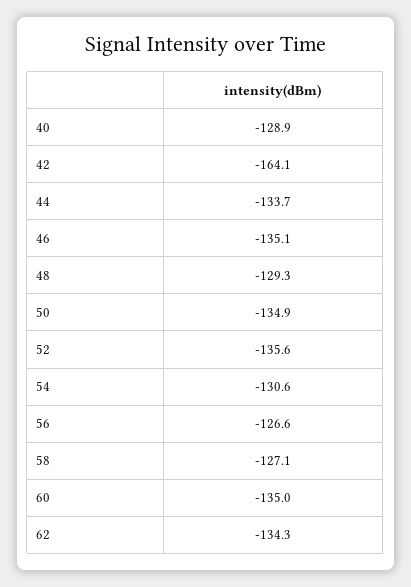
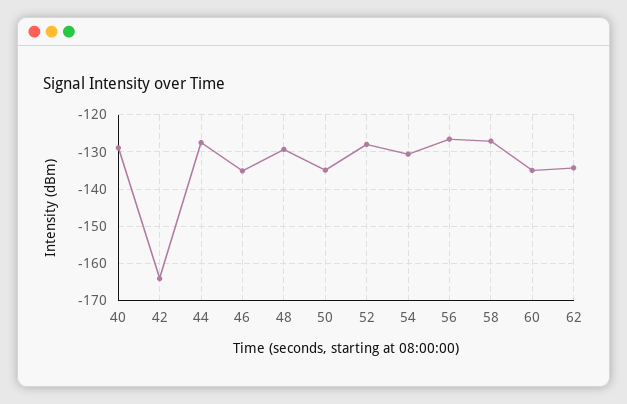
  {
    "40": -128.9,
    "42": -164.1,
-   "44": -133.7,
+   "44": -128,
    "46": -135.1,
    "48": -129.3,
    "50": -134.9,
-   "52": -135.6,
+   "52": -128,
    "54": -130.6,
    "56": -126.6,
    "58": -127.1,
    "60": -135,
    "62": -134.3
  }

